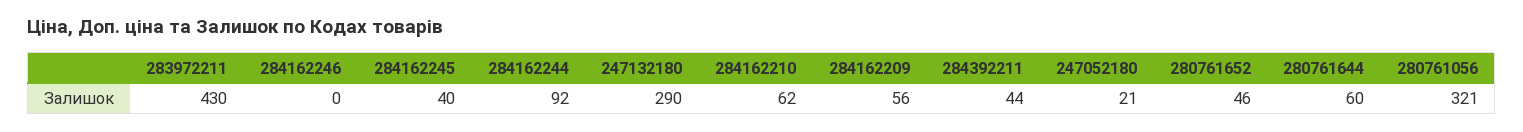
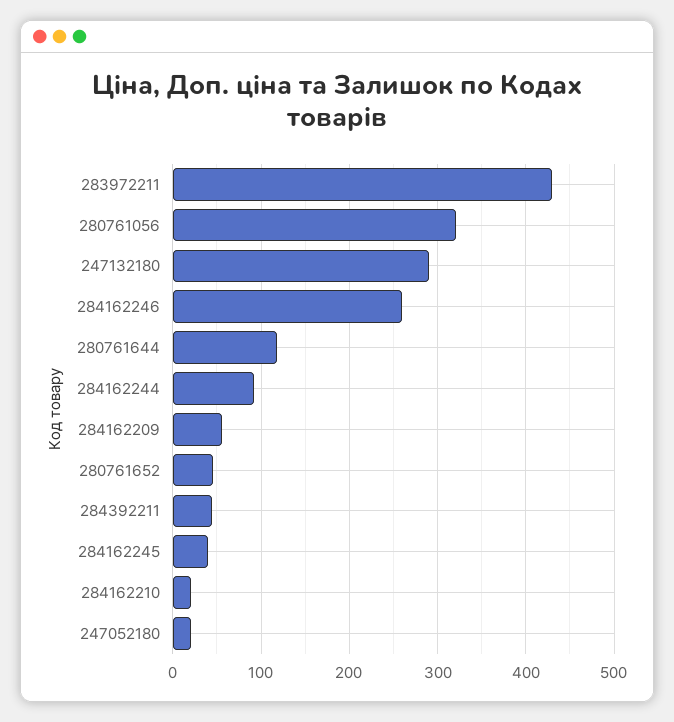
  {
    "283972211": 430,
-   "284162246": 0,
+   "284162246": 260,
    "284162245": 40,
    "284162244": 92,
    "247132180": 290,
-   "284162210": 62,
+   "284162210": 20,
    "284162209": 56,
    "284392211": 44,
    "247052180": 21,
    "280761652": 46,
-   "280761644": 60,
+   "280761644": 120,
    "280761056": 321
  }

